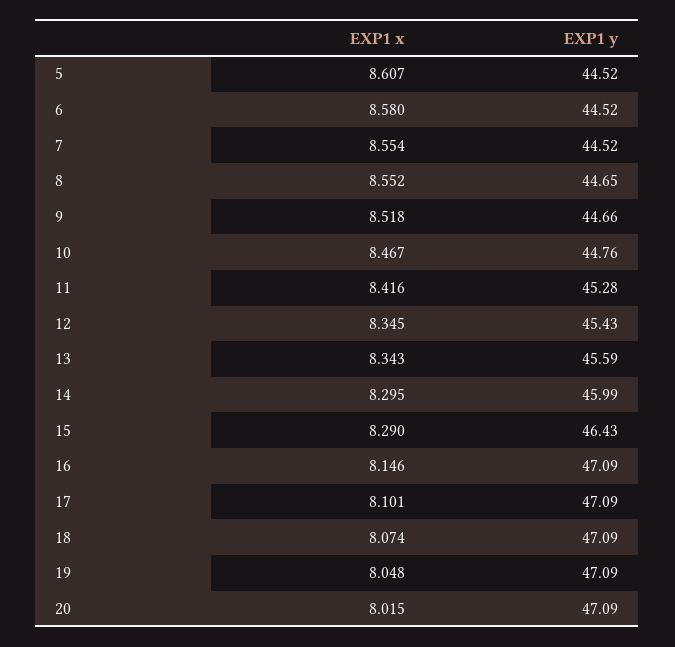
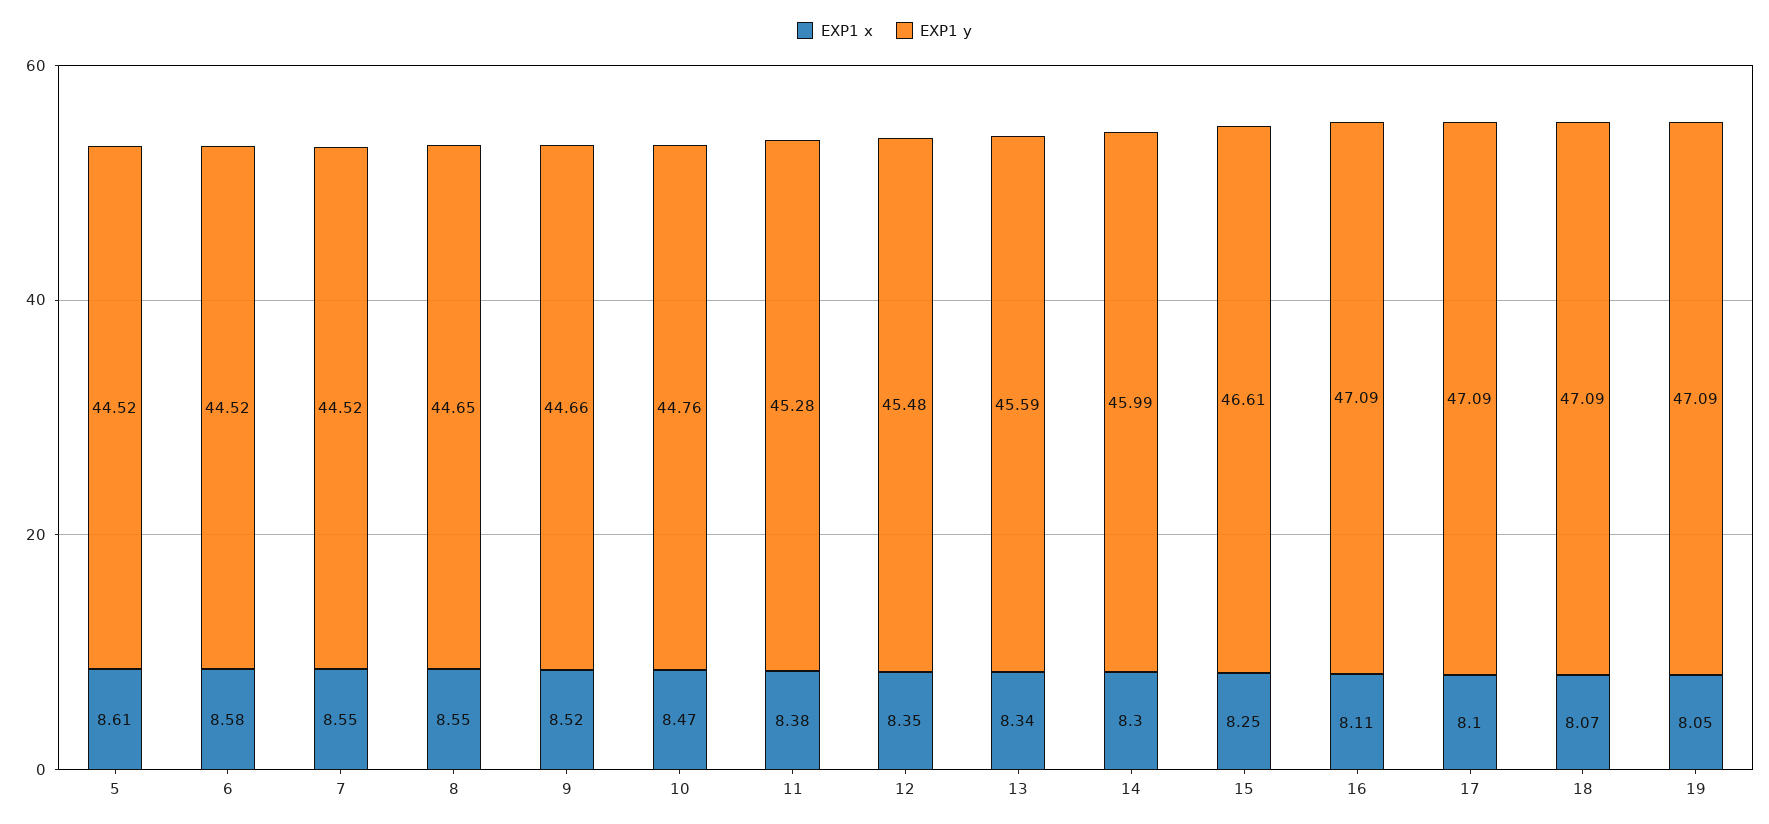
  {
    "EXP1 x": {
      "5": 8.607,
      "6": 8.58,
      "7": 8.554,
      "8": 8.552,
      "9": 8.518,
      "10": 8.467,
-     "11": 8.416,
+     "11": 8.38,
      "12": 8.345,
      "13": 8.343,
      "14": 8.295,
-     "15": 8.29,
+     "15": 8.25,
-     "16": 8.146,
+     "16": 8.11,
      "17": 8.101,
      "18": 8.074,
-     "19": 8.048,
+     "19": 8.048
-     "20": 8.015
    },
    "EXP1 y": {
      "5": 44.52,
      "6": 44.52,
      "7": 44.52,
      "8": 44.65,
      "9": 44.66,
      "10": 44.76,
      "11": 45.28,
-     "12": 45.43,
+     "12": 45.48,
      "13": 45.59,
      "14": 45.99,
-     "15": 46.43,
+     "15": 46.61,
      "16": 47.09,
      "17": 47.09,
      "18": 47.09,
-     "19": 47.09,
+     "19": 47.09
-     "20": 47.09
    }
  }

